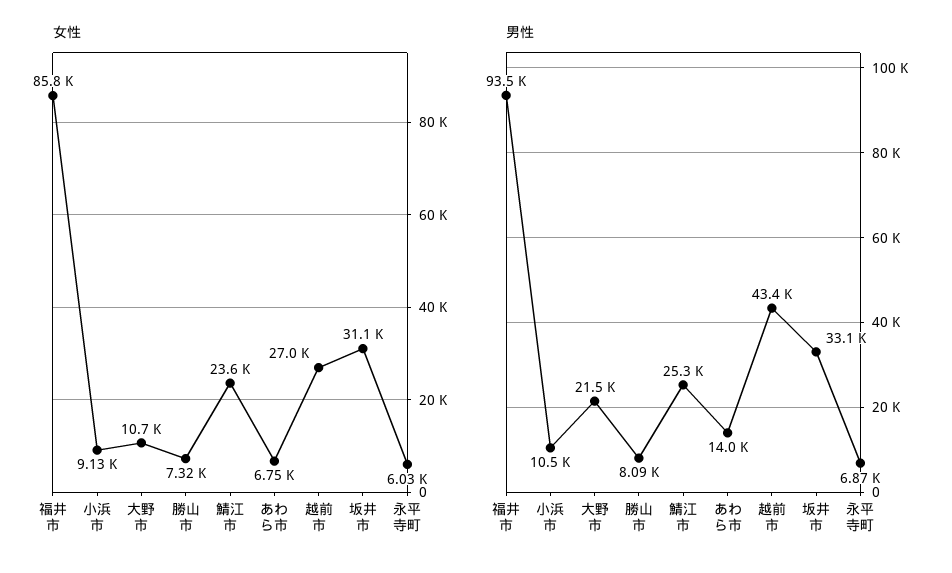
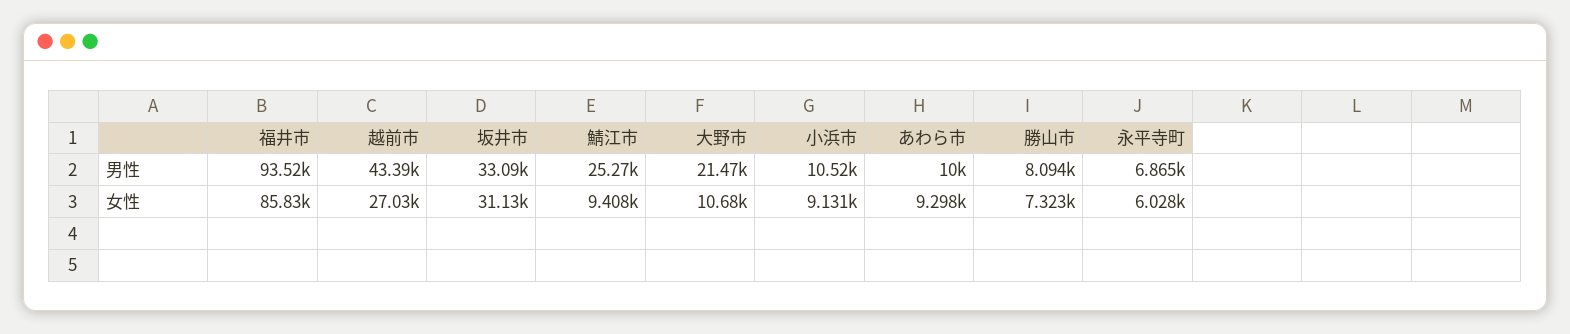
  {
    "女性": {
      "福井市": 85830,
      "小浜市": 9131,
      "大野市": 10680,
      "勝山市": 7323,
-     "鯖江市": 23600,
+     "鯖江市": 9408,
-     "あわら市": 6750,
+     "あわら市": 9298,
      "越前市": 27030,
      "坂井市": 31130,
      "永平寺町": 6028
    },
    "男性": {
      "福井市": 93520,
      "小浜市": 10520,
      "大野市": 21470,
      "勝山市": 8094,
      "鯖江市": 25270,
-     "あわら市": 14000,
+     "あわら市": 10000,
      "越前市": 43390,
      "坂井市": 33090,
      "永平寺町": 6865
    }
  }

